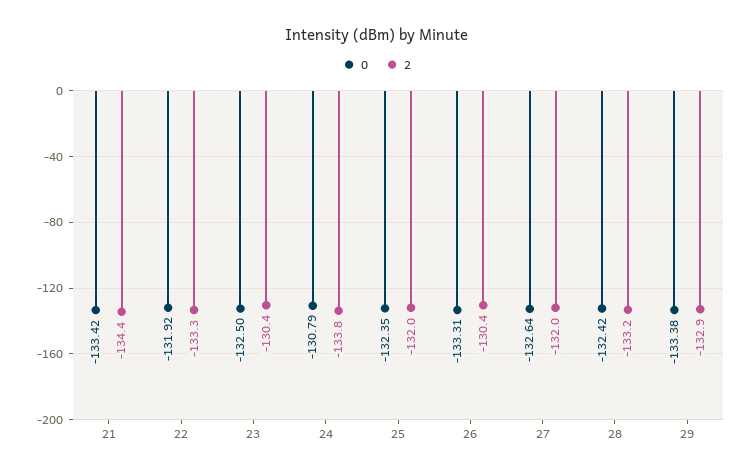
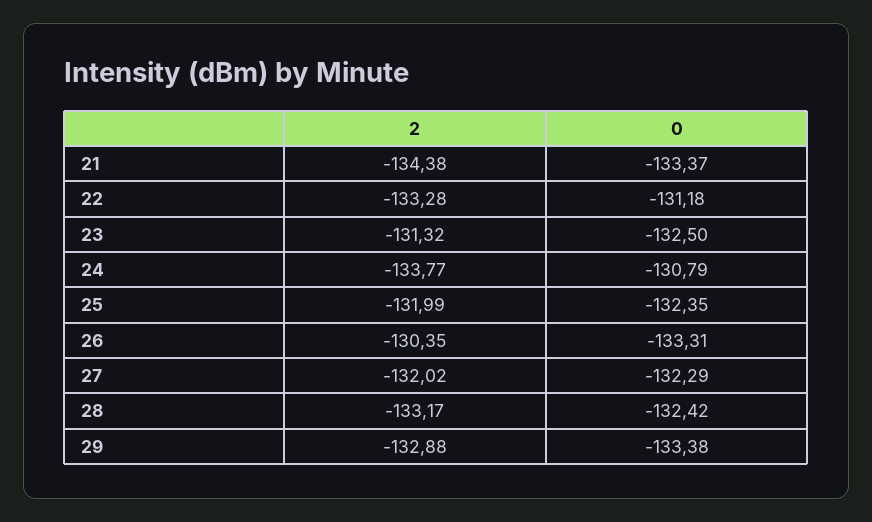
  {
    "0": {
-     "21": -133.42,
+     "21": -133.37,
-     "22": -131.92,
+     "22": -131.18,
      "23": -132.5,
      "24": -130.79,
      "25": -132.35,
      "26": -133.31,
-     "27": -132.64,
+     "27": -132.29,
      "28": -132.42,
      "29": -133.38
    },
    "2": {
      "21": -134.38,
      "22": -133.28,
-     "23": -130.4,
+     "23": -131.32,
      "24": -133.77,
      "25": -131.99,
      "26": -130.35,
      "27": -132.02,
      "28": -133.17,
      "29": -132.88
    }
  }

